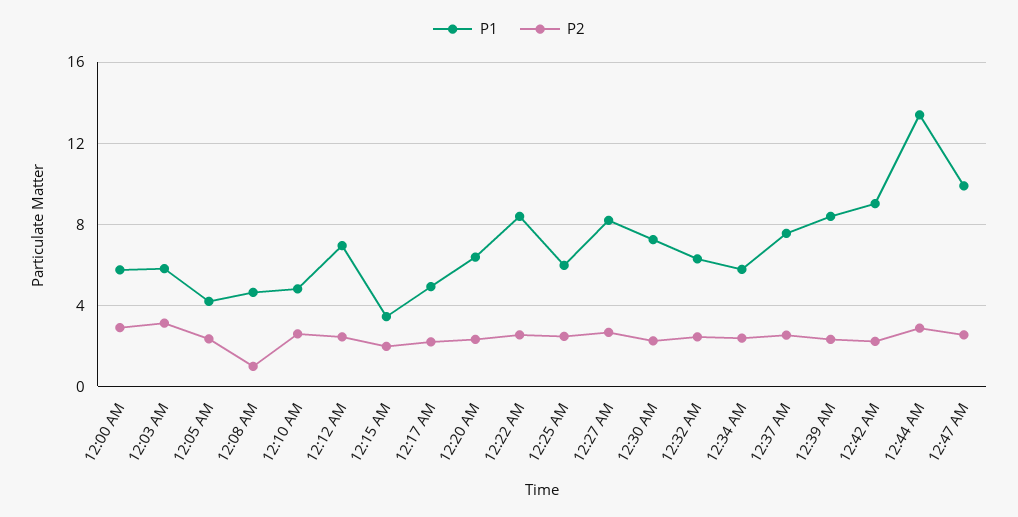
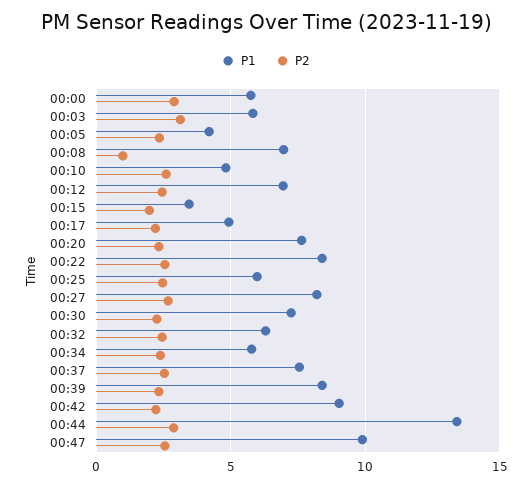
  {
    "P1": {
      "12:00 AM": 6,
      "12:03 AM": 6,
      "12:05 AM": 4,
-     "12:08 AM": 4.5,
+     "12:08 AM": 7,
      "12:10 AM": 5,
      "12:12 AM": 7,
      "12:15 AM": 3.5,
      "12:17 AM": 5,
-     "12:20 AM": 6.5,
+     "12:20 AM": 7.5,
      "12:22 AM": 8.5,
      "12:25 AM": 6,
      "12:27 AM": 8,
      "12:30 AM": 7.5,
      "12:32 AM": 6.5,
      "12:34 AM": 6,
      "12:37 AM": 7.5,
      "12:39 AM": 8.5,
      "12:42 AM": 9,
      "12:44 AM": 13.5,
      "12:47 AM": 10
    },
    "P2": {
      "12:00 AM": 3,
      "12:03 AM": 3,
      "12:05 AM": 2.5,
      "12:08 AM": 1,
      "12:10 AM": 2.5,
      "12:12 AM": 2.5,
      "12:15 AM": 2,
      "12:17 AM": 2,
      "12:20 AM": 2.5,
      "12:22 AM": 2.5,
      "12:25 AM": 2.5,
      "12:27 AM": 2.5,
      "12:30 AM": 2.5,
      "12:32 AM": 2.5,
      "12:34 AM": 2.5,
      "12:37 AM": 2.5,
      "12:39 AM": 2.5,
      "12:42 AM": 2,
      "12:44 AM": 3,
      "12:47 AM": 2.5
    }
  }

